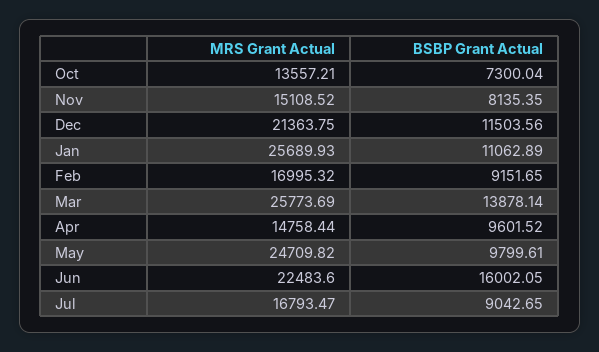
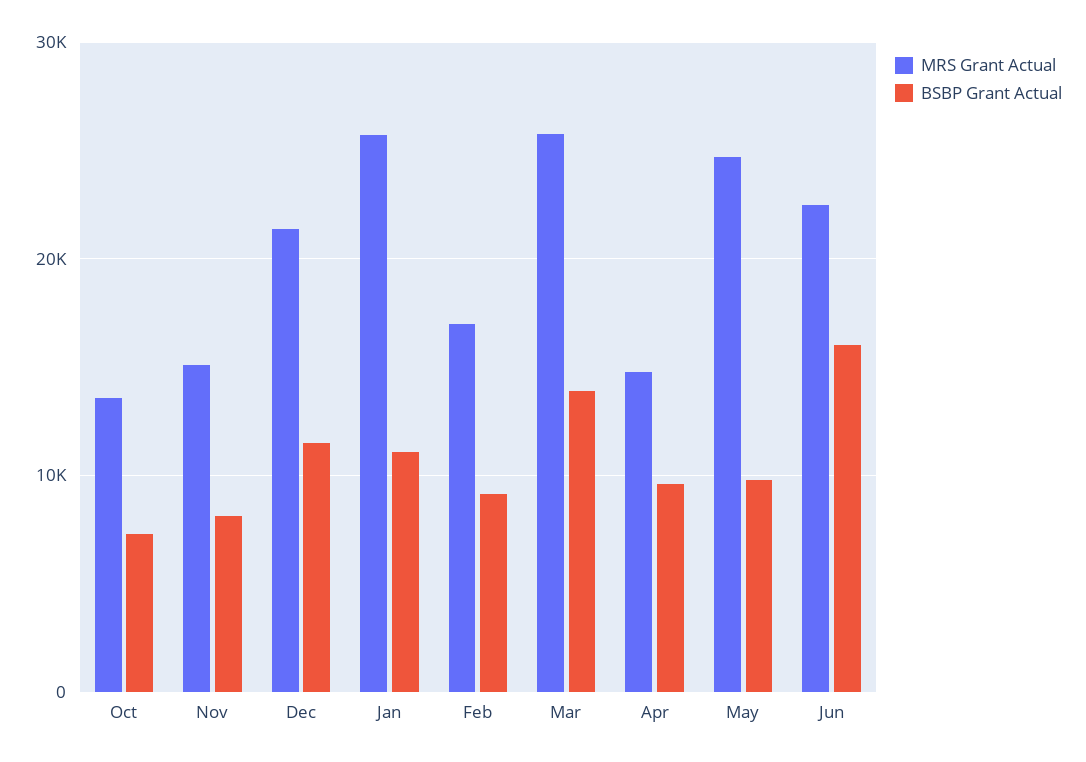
  {
    "MRS Grant Actual": {
      "Oct": 13557.21,
      "Nov": 15108.52,
      "Dec": 21363.75,
      "Jan": 25689.93,
      "Feb": 16995.32,
      "Mar": 25773.69,
      "Apr": 14758.44,
      "May": 24709.82,
-     "Jun": 22483.6,
+     "Jun": 22483.6
-     "Jul": 16793.47
    },
    "BSBP Grant Actual": {
      "Oct": 7300.04,
      "Nov": 8135.35,
      "Dec": 11503.56,
      "Jan": 11062.89,
      "Feb": 9151.65,
      "Mar": 13878.14,
      "Apr": 9601.52,
      "May": 9799.61,
-     "Jun": 16002.05,
+     "Jun": 16002.05
-     "Jul": 9042.65
    }
  }

